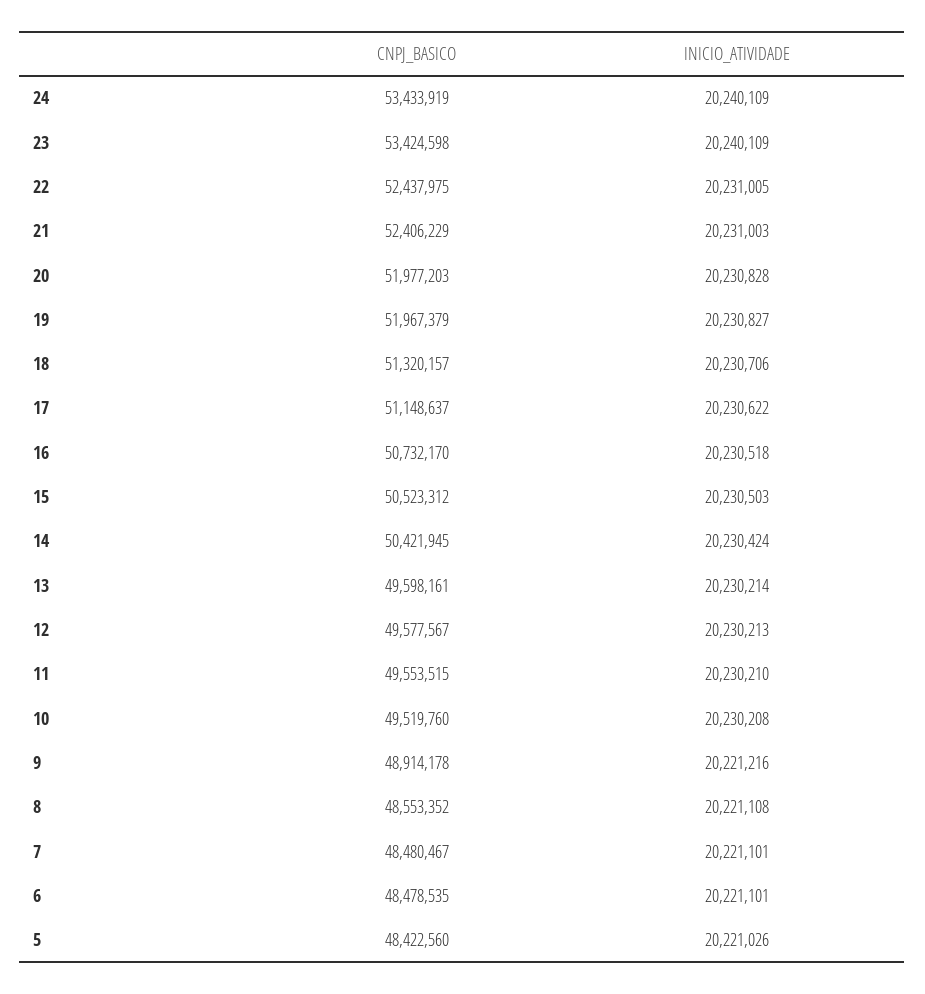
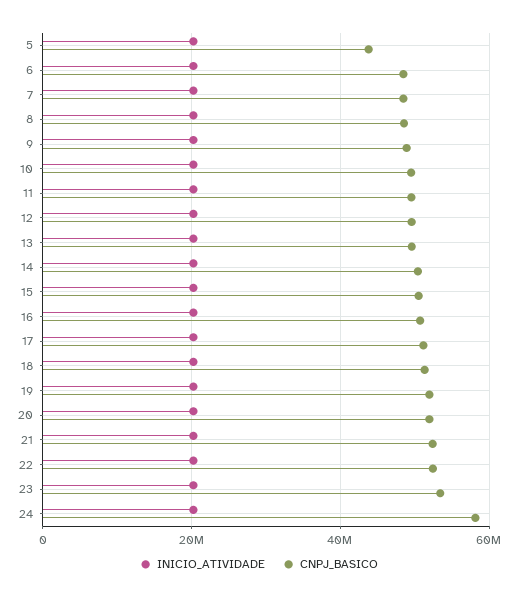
  {
    "CNPJ_BASICO": {
-     "24": 53433919,
+     "24": 58000000,
      "23": 53424598,
      "22": 52437975,
      "21": 52406229,
      "20": 51977203,
      "19": 51967379,
      "18": 51320157,
      "17": 51148637,
      "16": 50732170,
      "15": 50523312,
      "14": 50421945,
      "13": 49598161,
      "12": 49577567,
      "11": 49553515,
      "10": 49519760,
      "9": 48914178,
      "8": 48553352,
      "7": 48480467,
      "6": 48478535,
-     "5": 48422560
+     "5": 44000000
    },
    "INICIO_ATIVIDADE": {
      "24": 20240109,
      "23": 20240109,
      "22": 20231005,
      "21": 20231003,
      "20": 20230828,
      "19": 20230827,
      "18": 20230706,
      "17": 20230622,
      "16": 20230518,
      "15": 20230503,
      "14": 20230424,
      "13": 20230214,
      "12": 20230213,
      "11": 20230210,
      "10": 20230208,
      "9": 20221216,
      "8": 20221108,
      "7": 20221101,
      "6": 20221101,
      "5": 20221026
    }
  }

